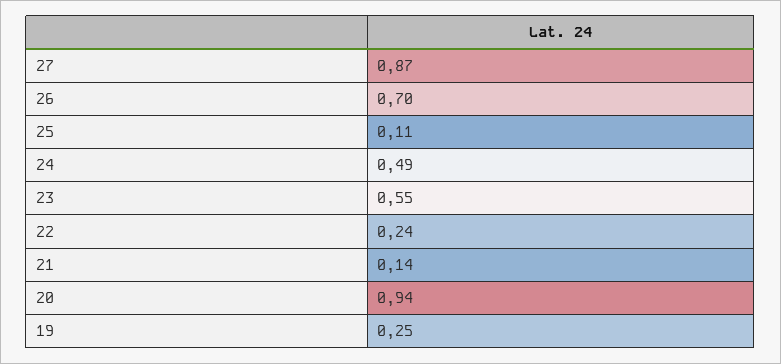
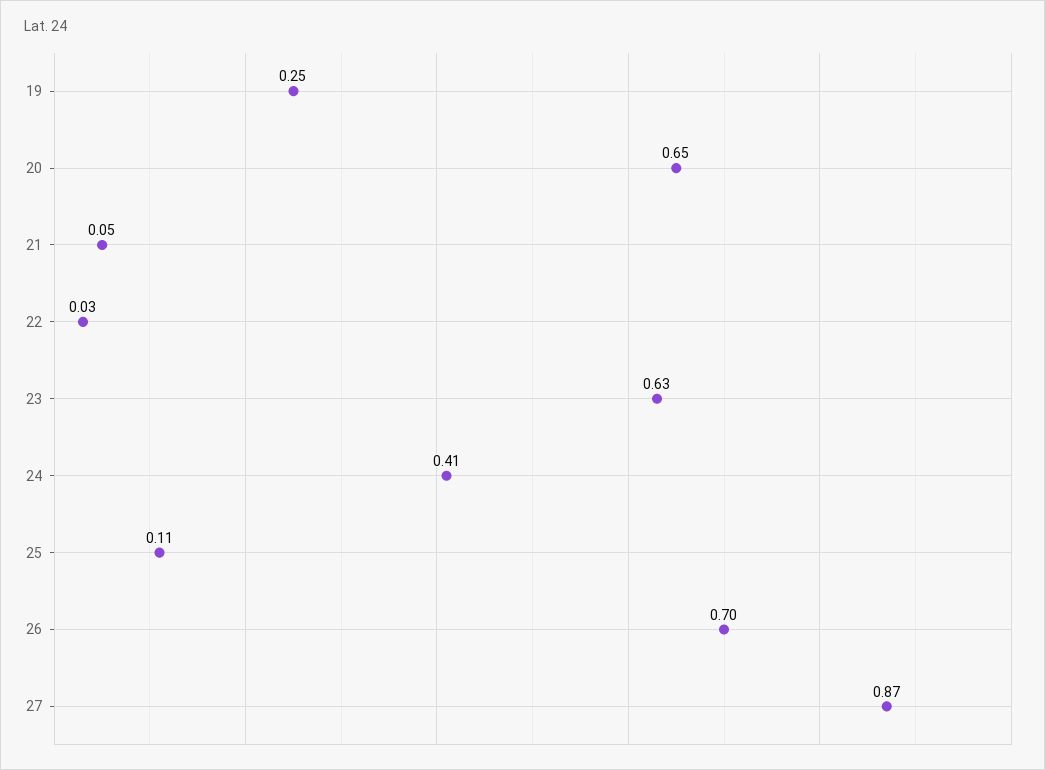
  {
    "27": 0.87,
    "26": 0.7,
    "25": 0.11,
-   "24": 0.49,
+   "24": 0.41,
-   "23": 0.55,
+   "23": 0.63,
-   "22": 0.24,
+   "22": 0.03,
-   "21": 0.14,
+   "21": 0.05,
-   "20": 0.94,
+   "20": 0.65,
    "19": 0.25
  }

